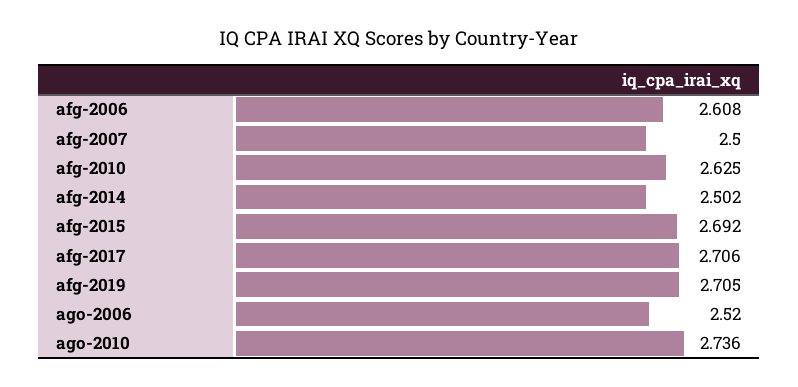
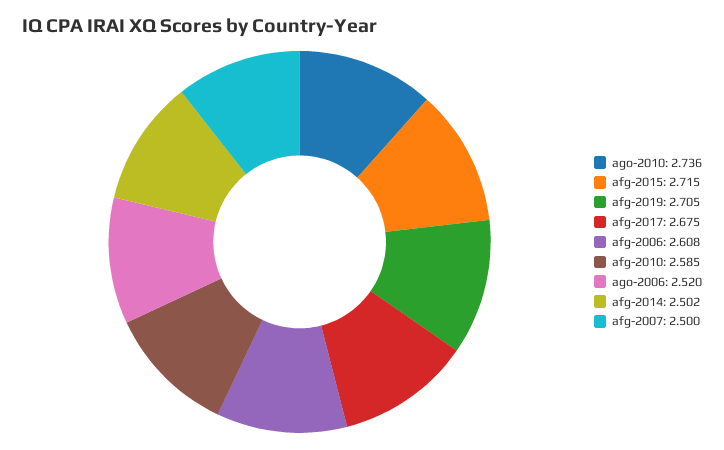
  {
    "afg-2006": 2.608,
    "afg-2007": 2.5,
-   "afg-2010": 2.625,
+   "afg-2010": 2.585,
    "afg-2014": 2.502,
-   "afg-2015": 2.692,
+   "afg-2015": 2.715,
-   "afg-2017": 2.706,
+   "afg-2017": 2.675,
    "afg-2019": 2.705,
    "ago-2006": 2.52,
    "ago-2010": 2.736
  }

